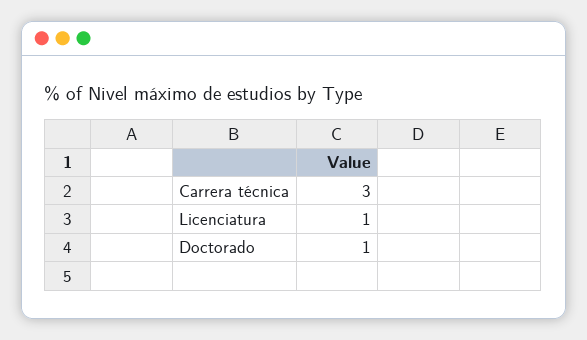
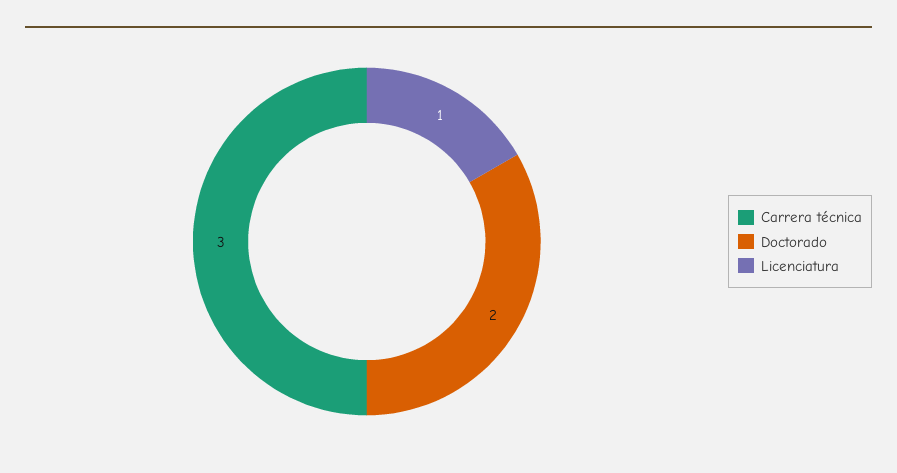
  {
    "Carrera técnica": 3,
    "Licenciatura": 1,
-   "Doctorado": 1
+   "Doctorado": 2
  }

